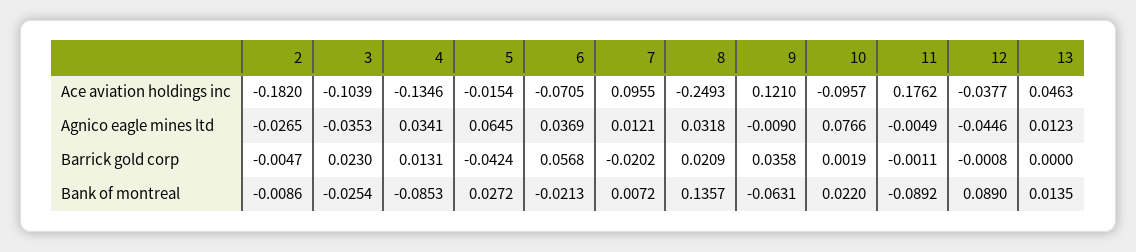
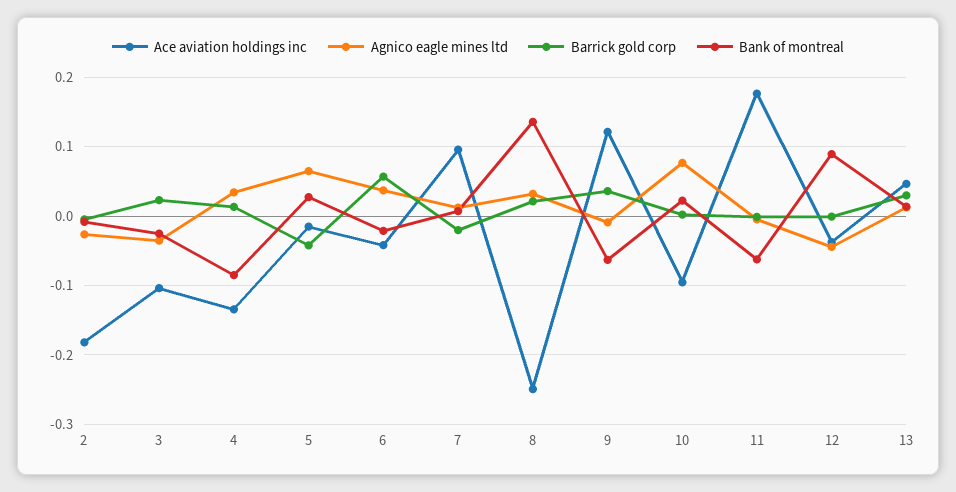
  {
    "Ace aviation holdings inc": {
      "2": -0.182,
      "3": -0.1039,
      "4": -0.1346,
      "5": -0.0154,
-     "6": -0.0705,
+     "6": -0.04,
      "7": 0.0955,
      "8": -0.2493,
      "9": 0.121,
      "10": -0.0957,
      "11": 0.1762,
      "12": -0.0377,
      "13": 0.0463
    },
    "Agnico eagle mines ltd": {
      "2": -0.0265,
      "3": -0.0353,
      "4": 0.0341,
      "5": 0.0645,
      "6": 0.0369,
      "7": 0.0121,
      "8": 0.0318,
      "9": -0.009,
      "10": 0.0766,
      "11": -0.0049,
      "12": -0.0446,
      "13": 0.0123
    },
    "Barrick gold corp": {
      "2": -0.0047,
      "3": 0.023,
      "4": 0.0131,
      "5": -0.0424,
      "6": 0.0568,
      "7": -0.0202,
      "8": 0.0209,
      "9": 0.0358,
      "10": 0.0019,
      "11": -0.0011,
      "12": -0.0008,
-     "13": 0
+     "13": 0.03
    },
    "Bank of montreal": {
      "2": -0.0086,
      "3": -0.0254,
      "4": -0.0853,
      "5": 0.0272,
      "6": -0.0213,
      "7": 0.0072,
      "8": 0.1357,
      "9": -0.0631,
      "10": 0.022,
-     "11": -0.0892,
+     "11": -0.06,
      "12": 0.089,
      "13": 0.0135
    }
  }

